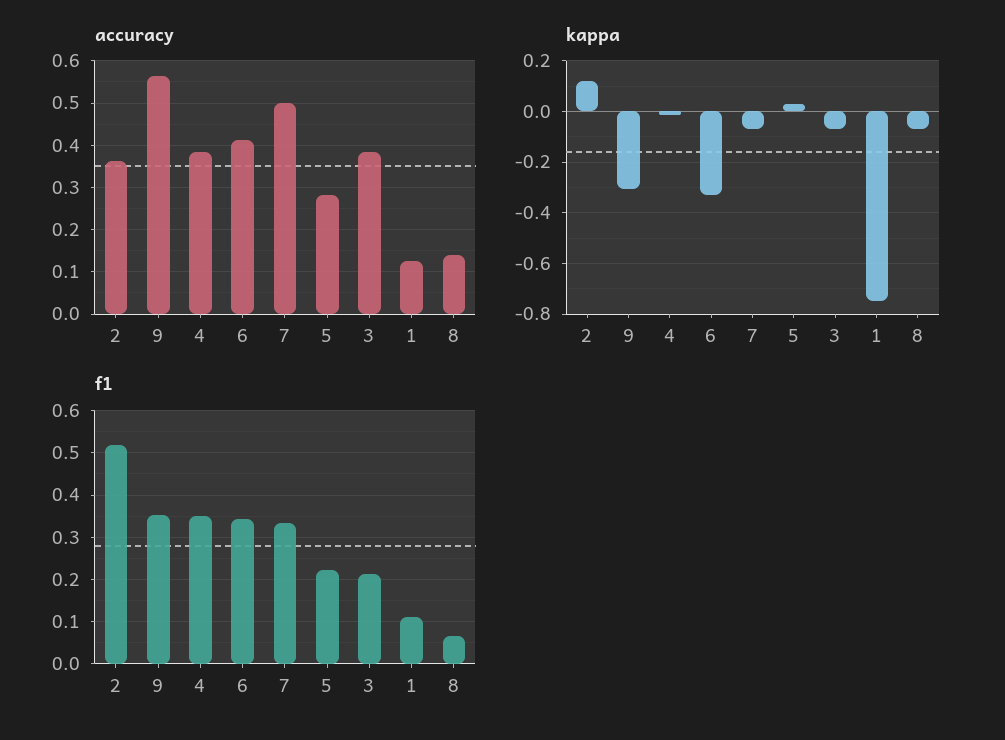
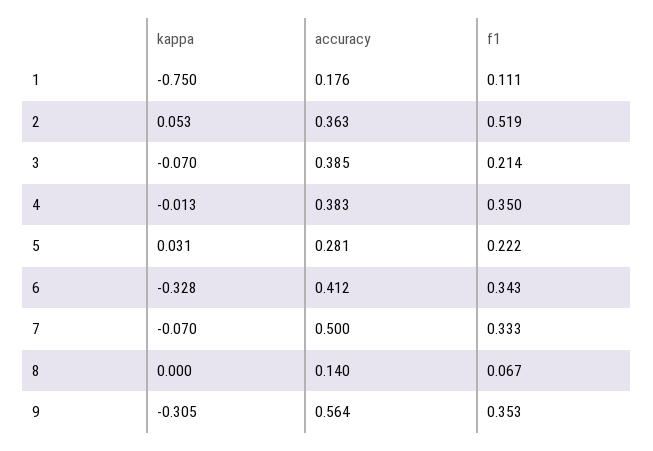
  {
    "accuracy": {
      "2": 0.363,
      "9": 0.564,
      "4": 0.383,
      "6": 0.412,
      "7": 0.5,
      "5": 0.281,
      "3": 0.385,
-     "1": 0.12,
+     "1": 0.176,
      "8": 0.14
    },
    "kappa": {
-     "2": 0.125,
+     "2": 0.053,
      "9": -0.305,
      "4": -0.013,
      "6": -0.328,
      "7": -0.07,
      "5": 0.031,
      "3": -0.07,
      "1": -0.75,
-     "8": -0.075
+     "8": 0
    },
    "f1": {
      "2": 0.519,
      "9": 0.353,
      "4": 0.35,
      "6": 0.343,
      "7": 0.333,
      "5": 0.222,
      "3": 0.214,
      "1": 0.111,
      "8": 0.067
    }
  }

